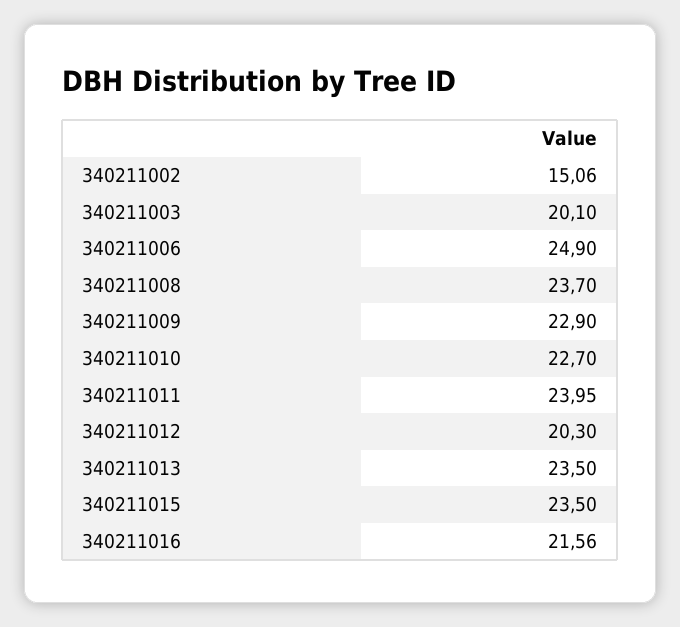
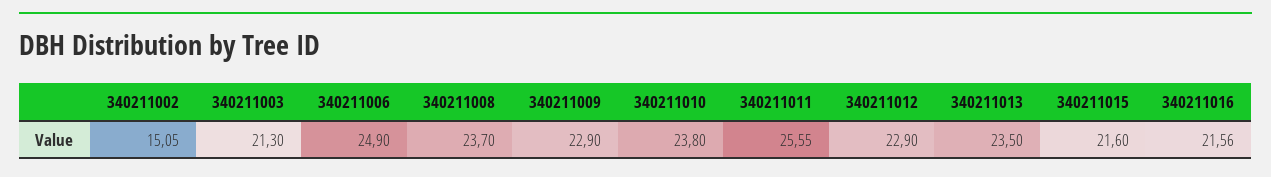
  {
-   "340211002": 15.06,
+   "340211002": 15.05,
-   "340211003": 20.1,
+   "340211003": 21.3,
    "340211006": 24.9,
    "340211008": 23.7,
    "340211009": 22.9,
-   "340211010": 22.7,
+   "340211010": 23.8,
-   "340211011": 23.95,
+   "340211011": 25.55,
-   "340211012": 20.3,
+   "340211012": 22.9,
    "340211013": 23.5,
-   "340211015": 23.5,
+   "340211015": 21.6,
    "340211016": 21.56
  }

